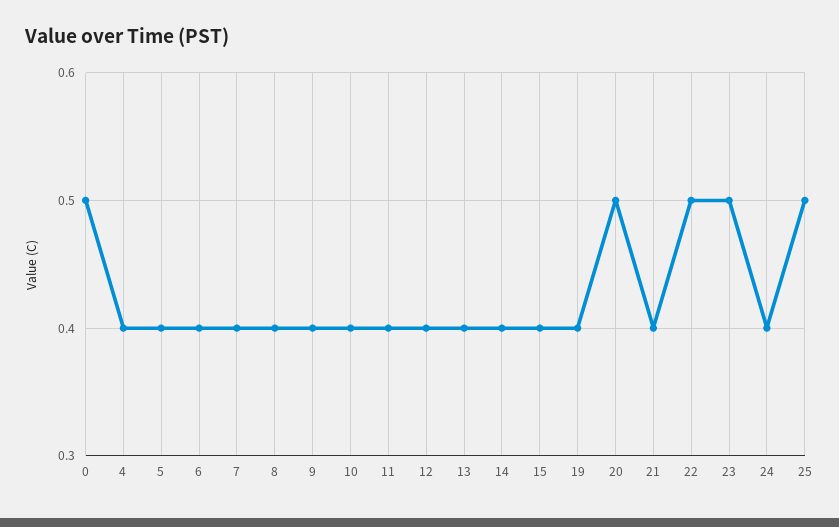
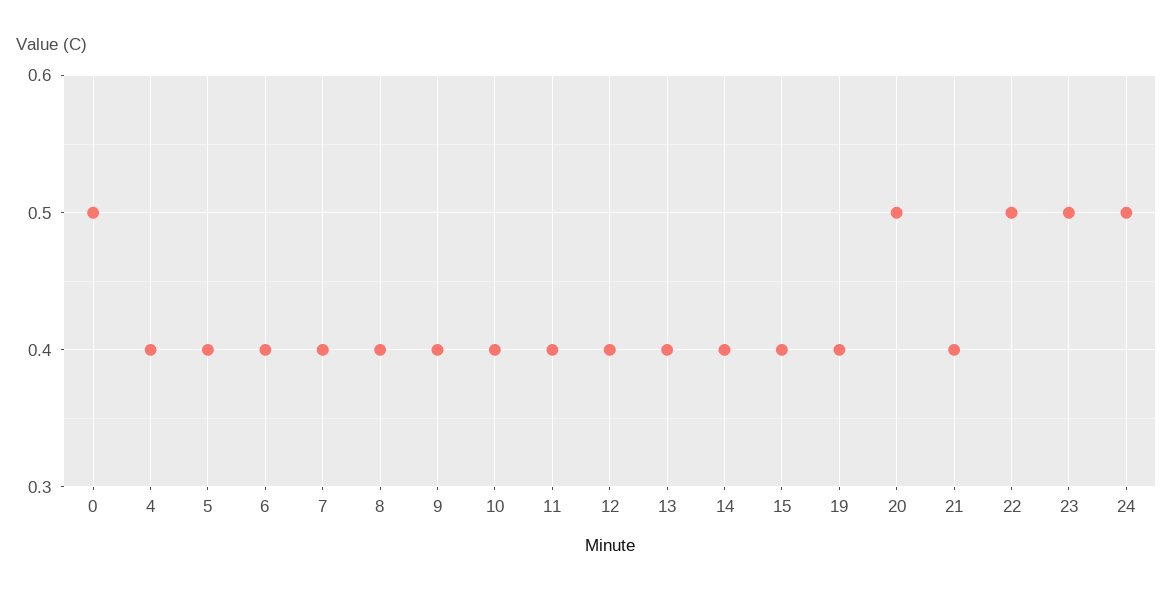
  {
    "0": 0.5,
    "4": 0.4,
    "5": 0.4,
    "6": 0.4,
    "7": 0.4,
    "8": 0.4,
    "9": 0.4,
    "10": 0.4,
    "11": 0.4,
    "12": 0.4,
    "13": 0.4,
    "14": 0.4,
    "15": 0.4,
    "19": 0.4,
    "20": 0.5,
    "21": 0.4,
    "22": 0.5,
    "23": 0.5,
-   "24": 0.4,
+   "24": 0.5
-   "25": 0.5
  }

